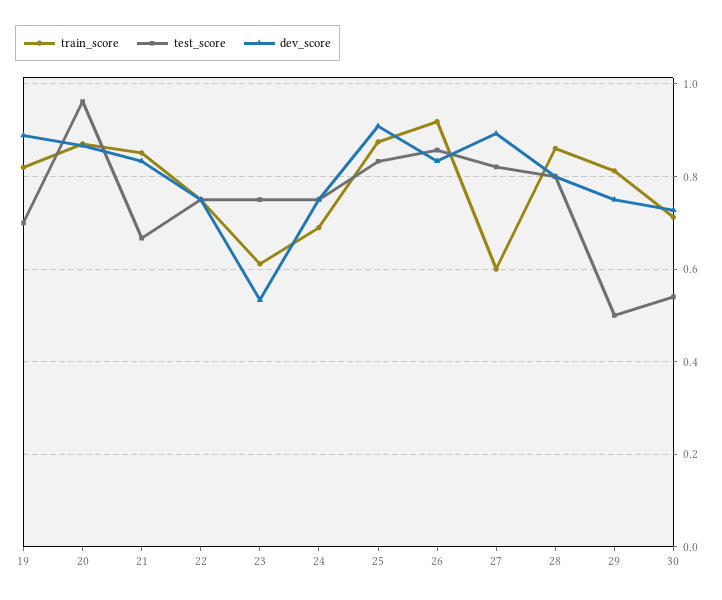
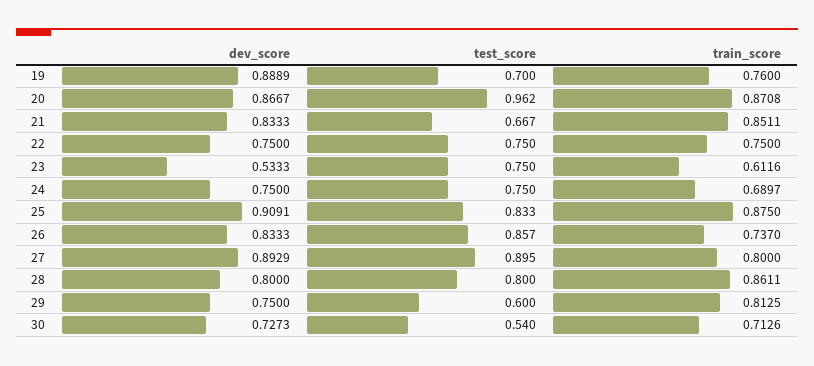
  {
    "train_score": {
-     "19": 0.82,
+     "19": 0.76,
      "20": 0.8708,
      "21": 0.8511,
      "22": 0.75,
      "23": 0.6116,
      "24": 0.6897,
      "25": 0.875,
-     "26": 0.92,
+     "26": 0.737,
-     "27": 0.6,
+     "27": 0.8,
      "28": 0.8611,
      "29": 0.8125,
      "30": 0.7126
    },
    "test_score": {
      "19": 0.7,
      "20": 0.962,
      "21": 0.667,
      "22": 0.75,
      "23": 0.75,
      "24": 0.75,
      "25": 0.833,
      "26": 0.857,
-     "27": 0.82,
+     "27": 0.895,
      "28": 0.8,
-     "29": 0.5,
+     "29": 0.6,
      "30": 0.54
    },
    "dev_score": {
      "19": 0.8889,
      "20": 0.8667,
      "21": 0.8333,
      "22": 0.75,
      "23": 0.5333,
      "24": 0.75,
      "25": 0.9091,
      "26": 0.8333,
      "27": 0.8929,
      "28": 0.8,
      "29": 0.75,
      "30": 0.7273
    }
  }

